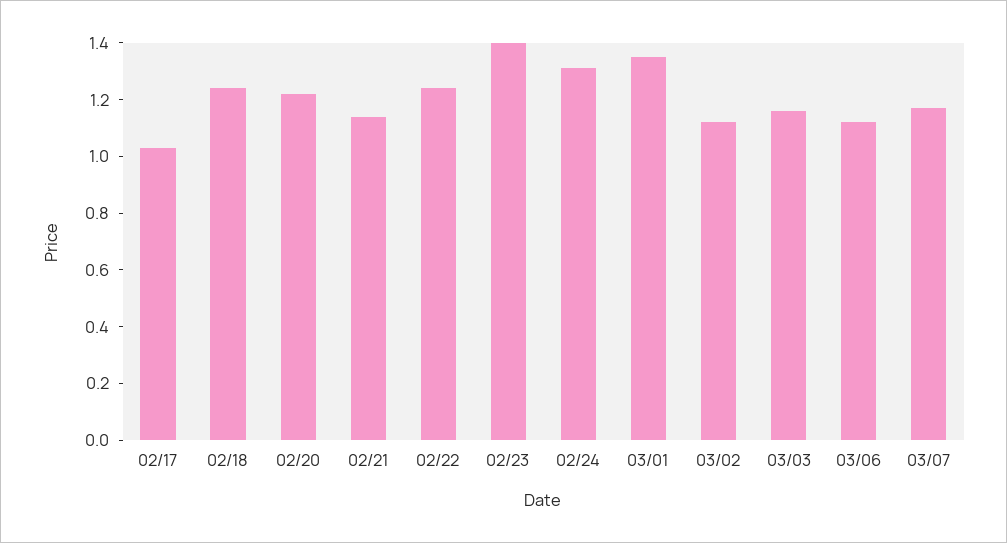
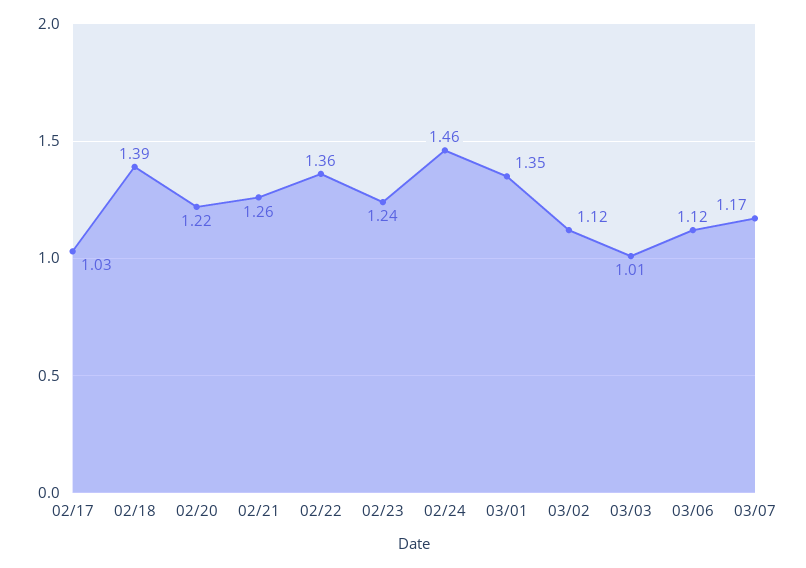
  {
    "02/17": 1.03,
-   "02/18": 1.25,
+   "02/18": 1.39,
    "02/20": 1.22,
-   "02/21": 1.15,
+   "02/21": 1.26,
-   "02/22": 1.25,
+   "02/22": 1.36,
-   "02/23": 1.4,
+   "02/23": 1.24,
-   "02/24": 1.3,
+   "02/24": 1.46,
    "03/01": 1.35,
    "03/02": 1.12,
-   "03/03": 1.15,
+   "03/03": 1.01,
    "03/06": 1.12,
    "03/07": 1.17
  }

